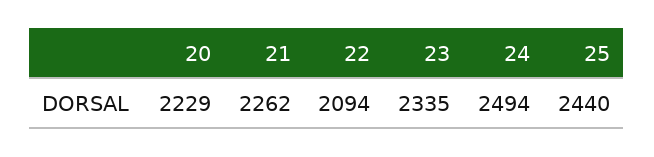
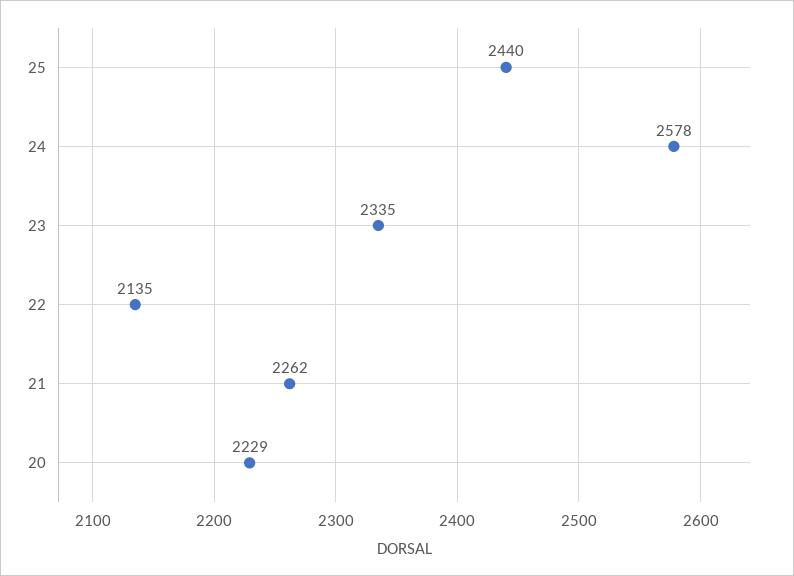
  {
    "20": 2229,
    "21": 2262,
-   "22": 2094,
+   "22": 2135,
    "23": 2335,
-   "24": 2494,
+   "24": 2578,
    "25": 2440
  }

